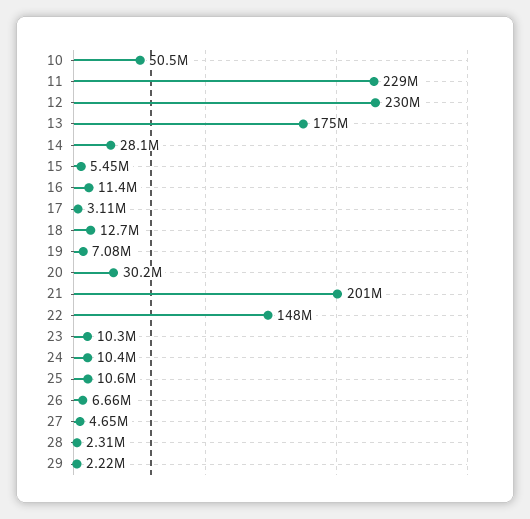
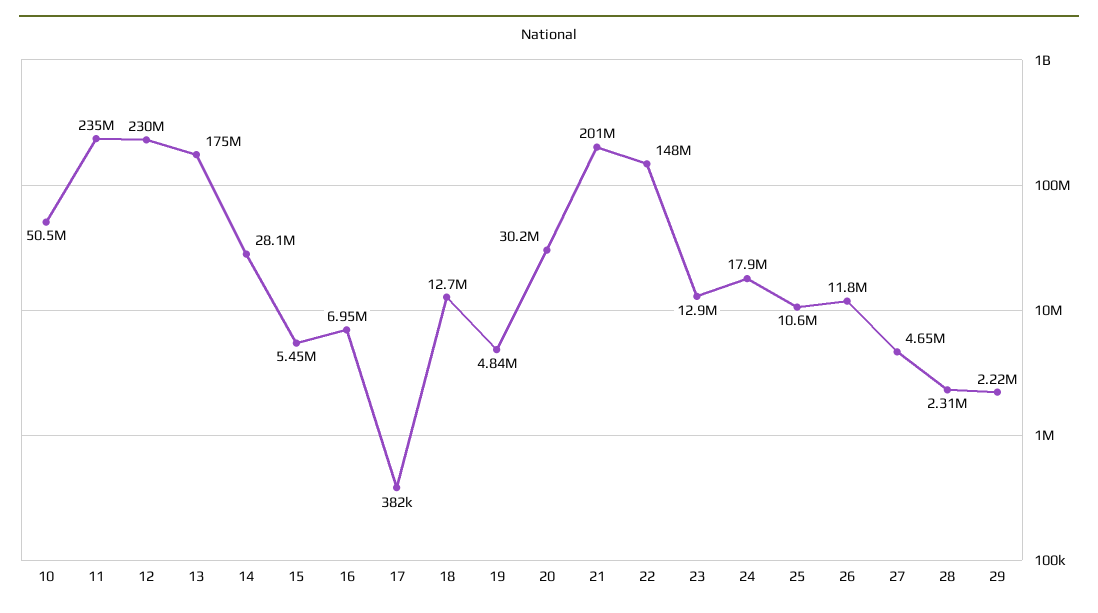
  {
    "10": 50500000,
-   "11": 229000000,
+   "11": 235000000,
    "12": 230000000,
    "13": 175000000,
    "14": 28100000,
    "15": 5450000,
-   "16": 11400000,
+   "16": 6950000,
-   "17": 3110000,
+   "17": 382000,
    "18": 12700000,
-   "19": 7080000,
+   "19": 4840000,
    "20": 30200000,
    "21": 201000000,
    "22": 148000000,
-   "23": 10300000,
+   "23": 12900000,
-   "24": 10400000,
+   "24": 17900000,
    "25": 10600000,
-   "26": 6660000,
+   "26": 11800000,
    "27": 4650000,
    "28": 2310000,
    "29": 2220000
  }

